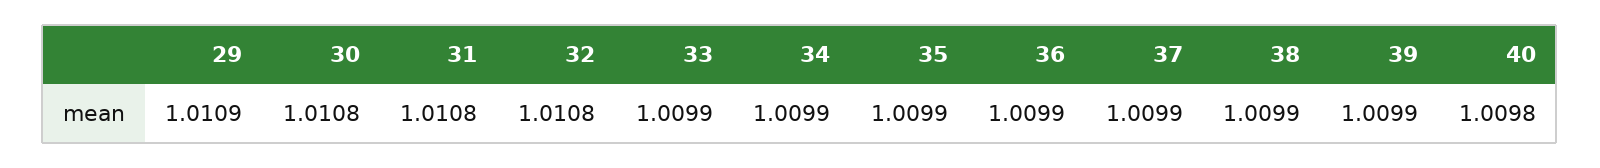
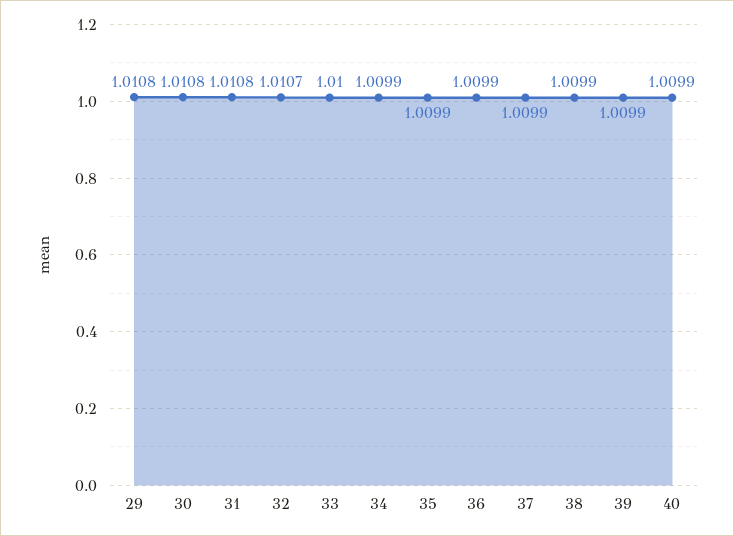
  {
-   "29": 1.0109,
+   "29": 1.0108,
    "30": 1.0108,
    "31": 1.0108,
-   "32": 1.0108,
+   "32": 1.0107,
-   "33": 1.0099,
+   "33": 1.01,
    "34": 1.0099,
    "35": 1.0099,
    "36": 1.0099,
    "37": 1.0099,
    "38": 1.0099,
    "39": 1.0099,
-   "40": 1.0098
+   "40": 1.0099
  }

